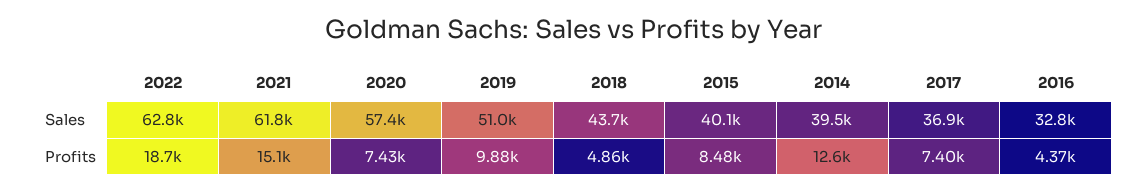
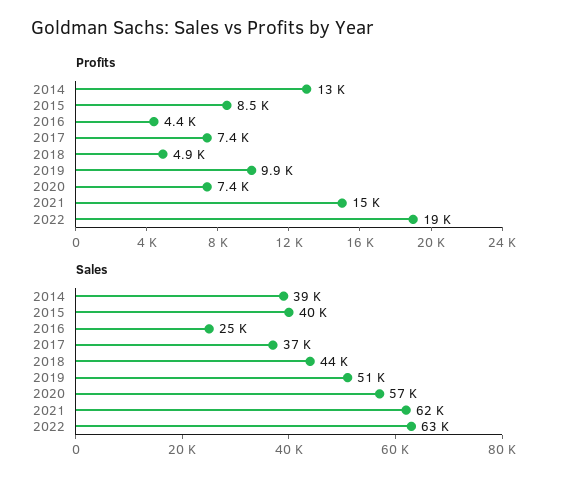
  {
    "Sales": {
      "2022": 62800,
      "2021": 61800,
      "2020": 57400,
      "2019": 51000,
      "2018": 43700,
      "2015": 40100,
      "2014": 39500,
      "2017": 36900,
-     "2016": 32800
+     "2016": 25000
    },
    "Profits": {
      "2022": 18700,
      "2021": 15100,
      "2020": 7430,
      "2019": 9880,
      "2018": 4860,
      "2015": 8480,
      "2014": 12600,
      "2017": 7400,
      "2016": 4370
    }
  }

